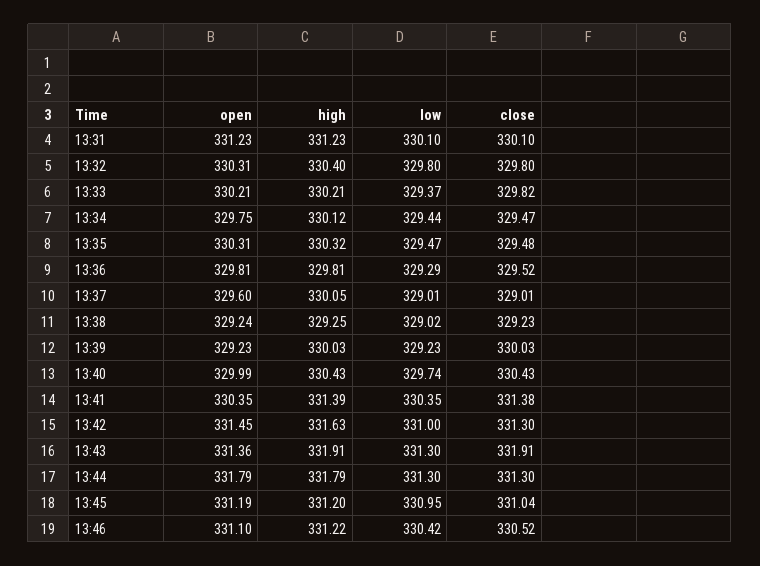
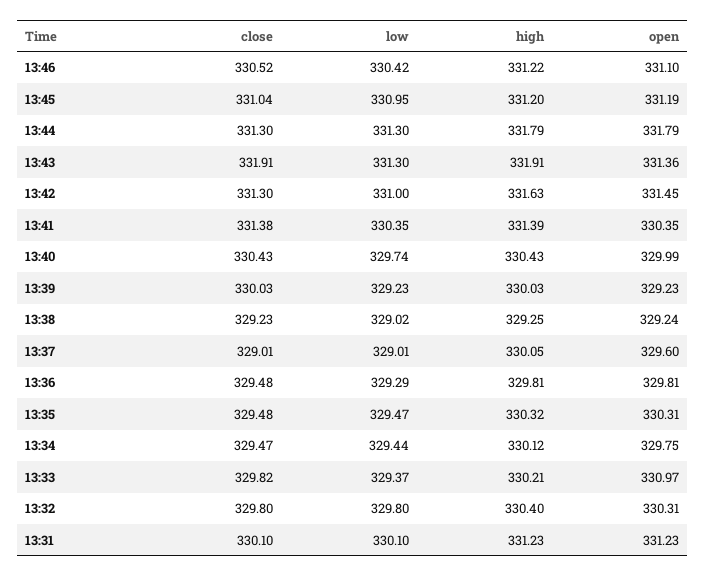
  {
    "open": {
      "13:31": 331.23,
      "13:32": 330.31,
-     "13:33": 330.21,
+     "13:33": 330.97,
      "13:34": 329.75,
      "13:35": 330.31,
      "13:36": 329.81,
      "13:37": 329.6,
      "13:38": 329.24,
      "13:39": 329.23,
      "13:40": 329.99,
      "13:41": 330.35,
      "13:42": 331.45,
      "13:43": 331.36,
      "13:44": 331.79,
      "13:45": 331.19,
      "13:46": 331.1
    },
    "high": {
      "13:31": 331.23,
      "13:32": 330.4,
      "13:33": 330.21,
      "13:34": 330.12,
      "13:35": 330.32,
      "13:36": 329.81,
      "13:37": 330.05,
      "13:38": 329.25,
      "13:39": 330.03,
      "13:40": 330.43,
      "13:41": 331.39,
      "13:42": 331.63,
      "13:43": 331.91,
      "13:44": 331.79,
      "13:45": 331.2,
      "13:46": 331.22
    },
    "low": {
      "13:31": 330.1,
      "13:32": 329.8,
      "13:33": 329.37,
      "13:34": 329.44,
      "13:35": 329.47,
      "13:36": 329.29,
      "13:37": 329.01,
      "13:38": 329.02,
      "13:39": 329.23,
      "13:40": 329.74,
      "13:41": 330.35,
      "13:42": 331,
      "13:43": 331.3,
      "13:44": 331.3,
      "13:45": 330.95,
      "13:46": 330.42
    },
    "close": {
      "13:31": 330.1,
      "13:32": 329.8,
      "13:33": 329.82,
      "13:34": 329.47,
      "13:35": 329.48,
-     "13:36": 329.52,
+     "13:36": 329.48,
      "13:37": 329.01,
      "13:38": 329.23,
      "13:39": 330.03,
      "13:40": 330.43,
      "13:41": 331.38,
      "13:42": 331.3,
      "13:43": 331.91,
      "13:44": 331.3,
      "13:45": 331.04,
      "13:46": 330.52
    }
  }

